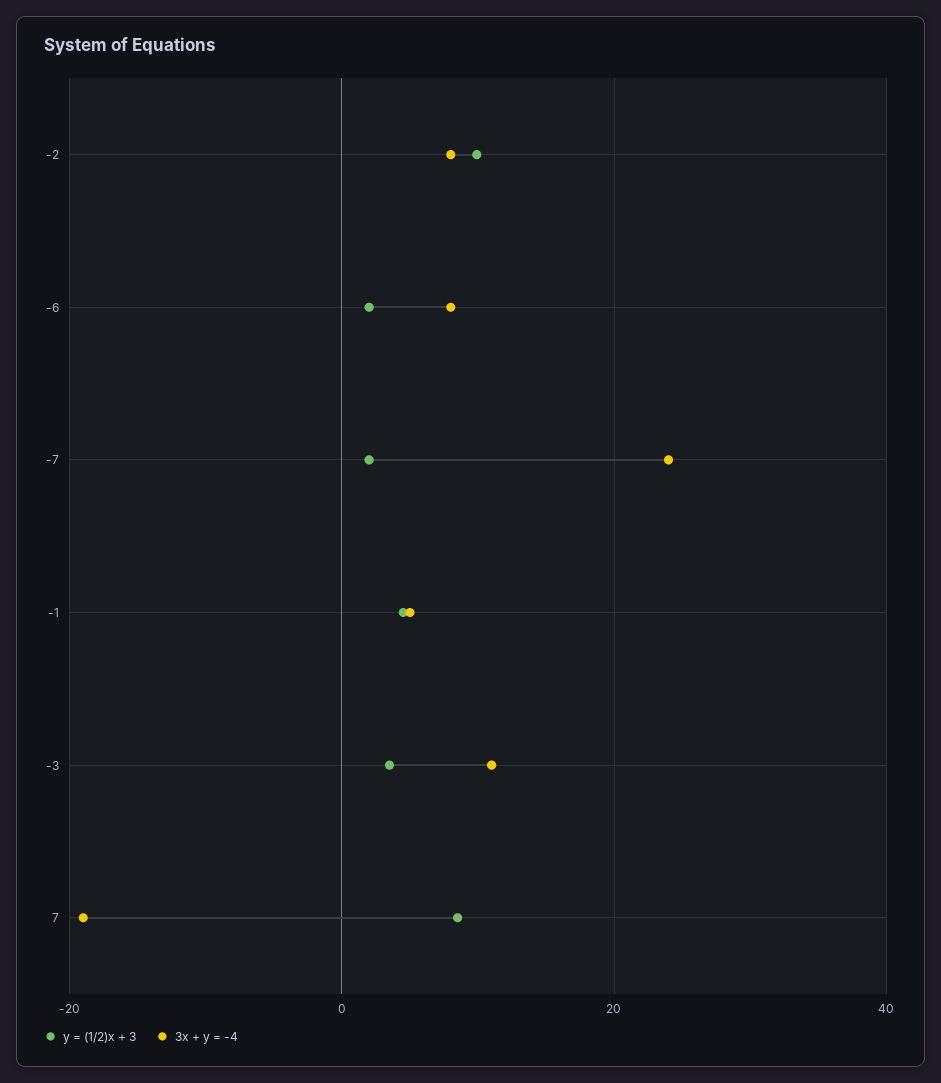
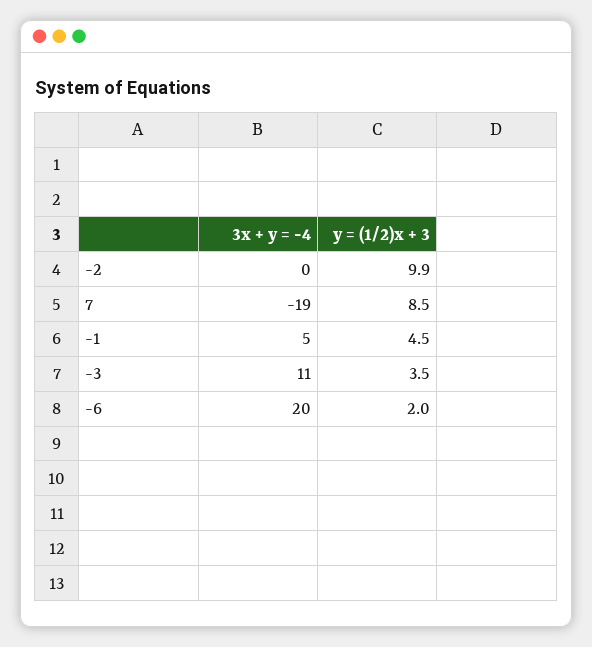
  {
    "y = (1/2)x + 3": {
      "-2": 9.9,
      "-6": 2,
-     "-7": 2,
      "-1": 4.5,
      "-3": 3.5,
      "7": 8.5
    },
    "3x + y = -4": {
-     "-2": 8,
+     "-2": 0,
-     "-6": 8,
+     "-6": 20,
-     "-7": 24,
      "-1": 5,
      "-3": 11,
      "7": -19
    }
  }

